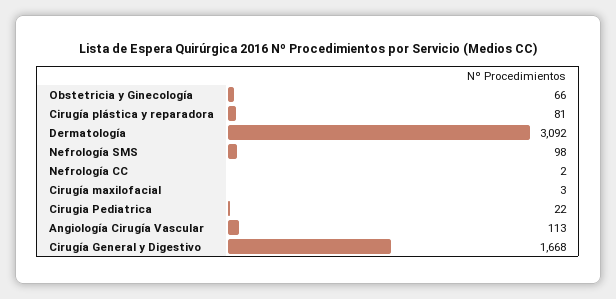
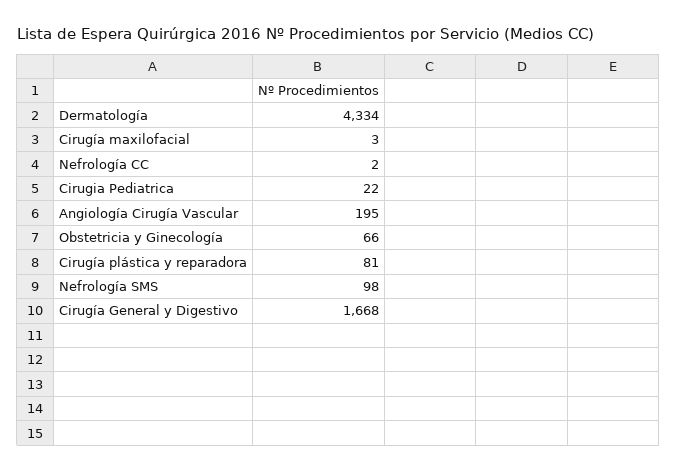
  {
    "Obstetricia y Ginecología": 66,
    "Cirugía plástica y reparadora": 81,
-   "Dermatología": 3092,
+   "Dermatología": 4334,
    "Nefrología SMS": 98,
    "Nefrología CC": 2,
    "Cirugía maxilofacial": 3,
    "Cirugia Pediatrica": 22,
-   "Angiología Cirugía Vascular": 113,
+   "Angiología Cirugía Vascular": 195,
    "Cirugía General y Digestivo": 1668
  }

